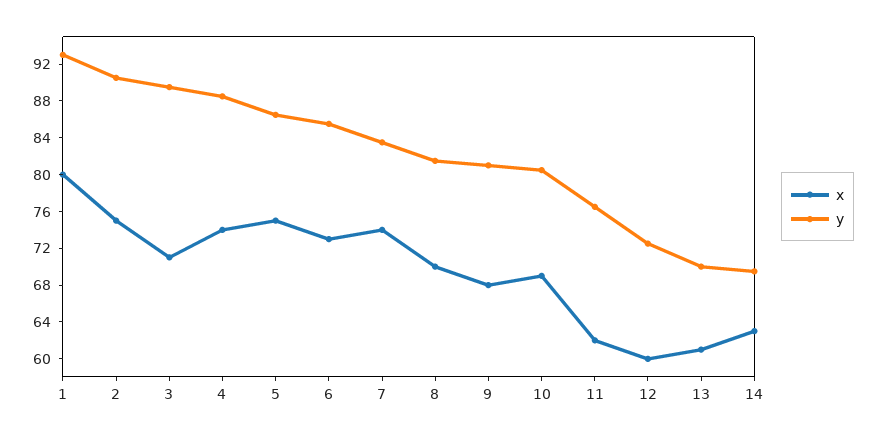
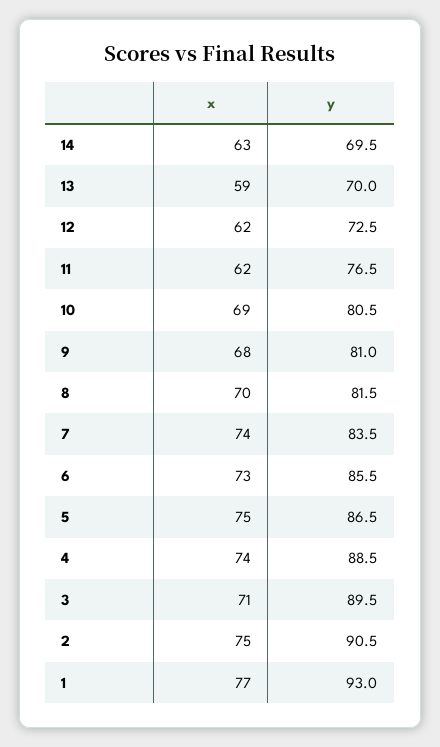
  {
    "x": {
-     "1": 80,
+     "1": 77,
      "2": 75,
      "3": 71,
      "4": 74,
      "5": 75,
      "6": 73,
      "7": 74,
      "8": 70,
      "9": 68,
      "10": 69,
      "11": 62,
-     "12": 60,
+     "12": 62,
-     "13": 61,
+     "13": 59,
      "14": 63
    },
    "y": {
      "1": 93,
      "2": 90.5,
      "3": 89.5,
      "4": 88.5,
      "5": 86.5,
      "6": 85.5,
      "7": 83.5,
      "8": 81.5,
      "9": 81,
      "10": 80.5,
      "11": 76.5,
      "12": 72.5,
      "13": 70,
      "14": 69.5
    }
  }

